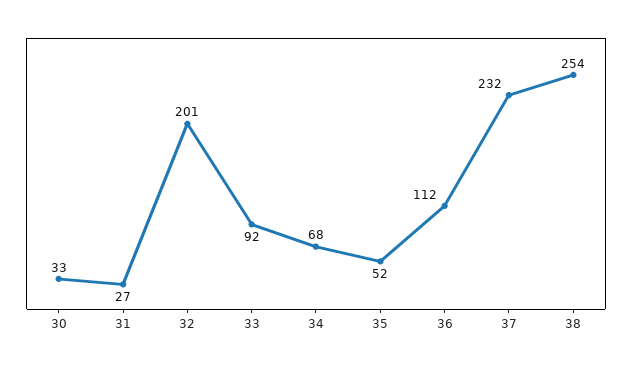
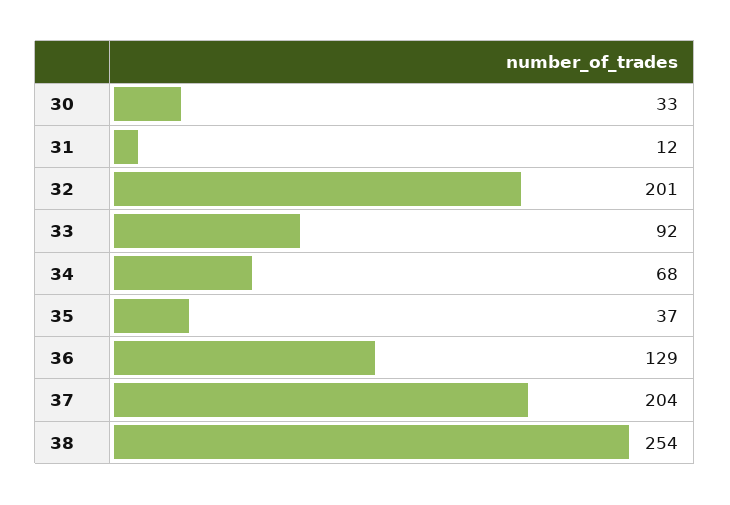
  {
    "30": 33,
-   "31": 27,
+   "31": 12,
    "32": 201,
    "33": 92,
    "34": 68,
-   "35": 52,
+   "35": 37,
-   "36": 112,
+   "36": 129,
-   "37": 232,
+   "37": 204,
    "38": 254
  }

